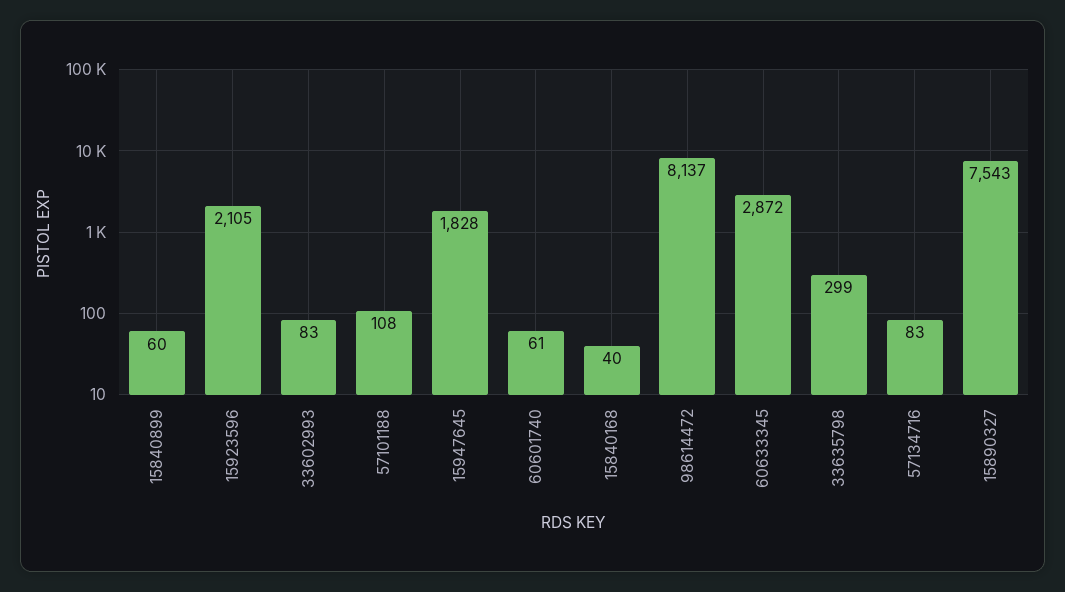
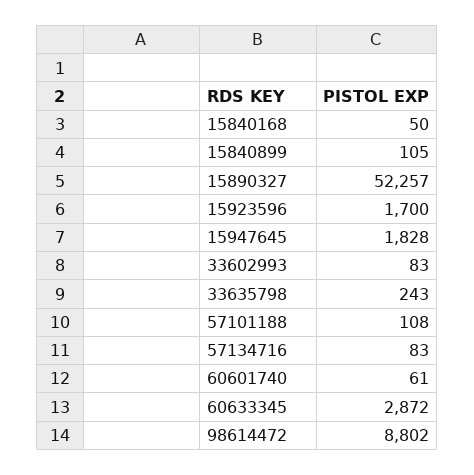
  {
-   "15840899": 60,
+   "15840899": 105,
-   "15923596": 2105,
+   "15923596": 1700,
    "33602993": 83,
    "57101188": 108,
    "15947645": 1828,
    "60601740": 61,
-   "15840168": 40,
+   "15840168": 50,
-   "98614472": 8137,
+   "98614472": 8802,
    "60633345": 2872,
-   "33635798": 299,
+   "33635798": 243,
    "57134716": 83,
-   "15890327": 7543
+   "15890327": 52257
  }

